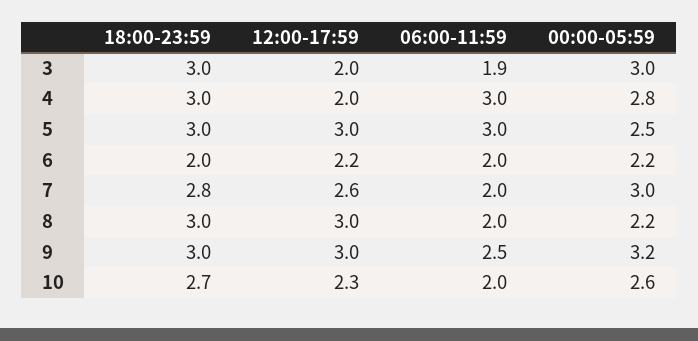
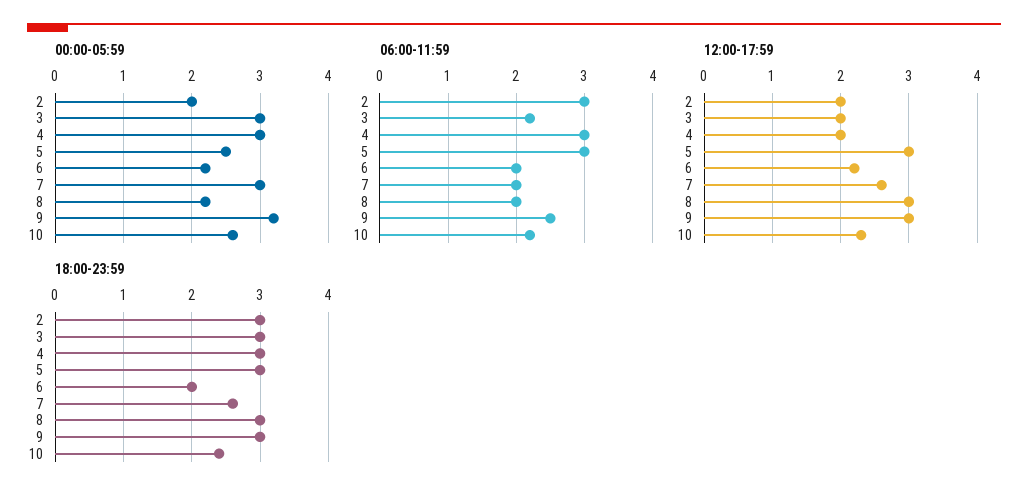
  {
    "18:00-23:59": {
      "3": 3,
      "4": 3,
      "5": 3,
      "6": 2,
-     "7": 2.8,
+     "7": 2.6,
      "8": 3,
      "9": 3,
-     "10": 2.7
+     "10": 2.4,
+     "2": 3
    },
    "12:00-17:59": {
      "3": 2,
      "4": 2,
      "5": 3,
      "6": 2.2,
      "7": 2.6,
      "8": 3,
      "9": 3,
-     "10": 2.3
+     "10": 2.3,
+     "2": 2
    },
    "06:00-11:59": {
-     "3": 1.9,
+     "3": 2.2,
      "4": 3,
      "5": 3,
      "6": 2,
      "7": 2,
      "8": 2,
      "9": 2.5,
-     "10": 2
+     "10": 2.2,
+     "2": 3
    },
    "00:00-05:59": {
      "3": 3,
-     "4": 2.8,
+     "4": 3,
      "5": 2.5,
      "6": 2.2,
      "7": 3,
      "8": 2.2,
      "9": 3.2,
-     "10": 2.6
+     "10": 2.6,
+     "2": 2
    }
  }

